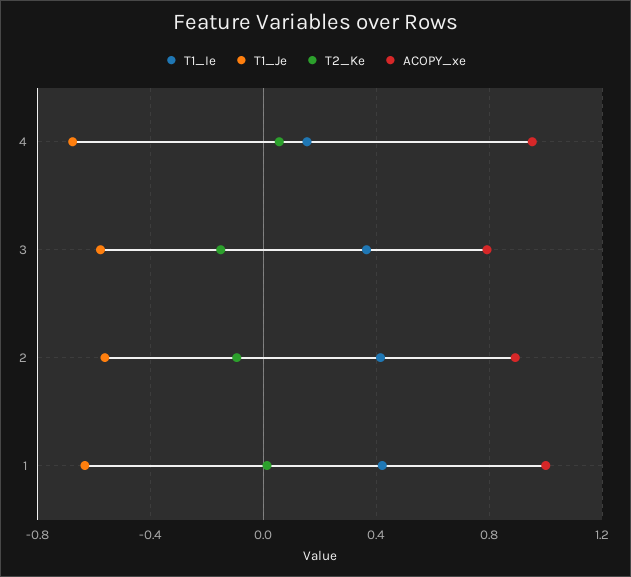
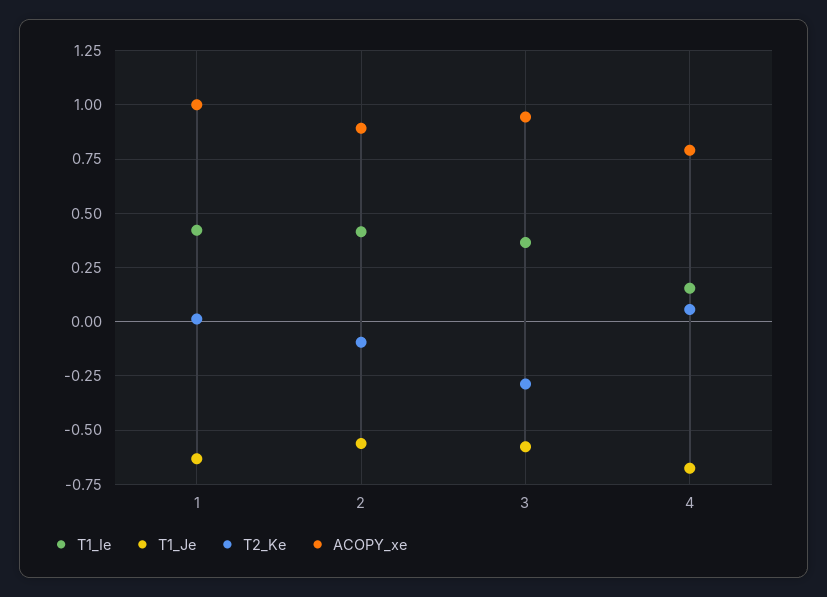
  {
    "T1_Ie": {
      "4": 0.15,
      "3": 0.35,
      "2": 0.4,
      "1": 0.4
    },
    "T1_Je": {
      "4": -0.7,
      "3": -0.6,
      "2": -0.55,
      "1": -0.65
    },
    "T2_Ke": {
      "4": 0.05,
-     "3": -0.15,
+     "3": -0.3,
      "2": -0.1,
      "1": 0
    },
    "ACOPY_xe": {
-     "4": 0.95,
+     "4": 0.8,
-     "3": 0.8,
+     "3": 0.95,
      "2": 0.9,
      "1": 1
    }
  }

